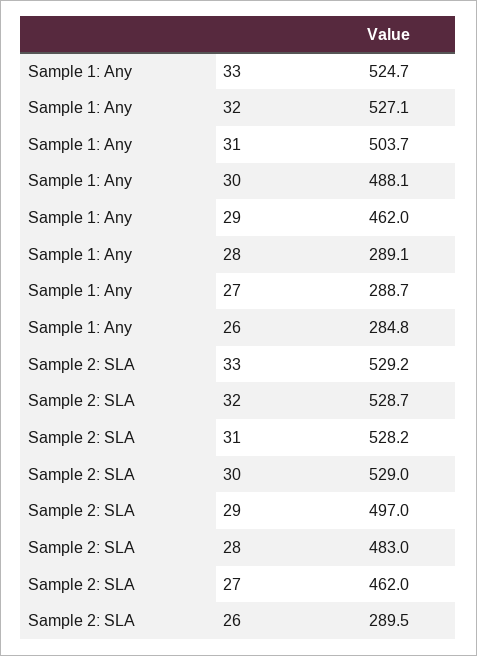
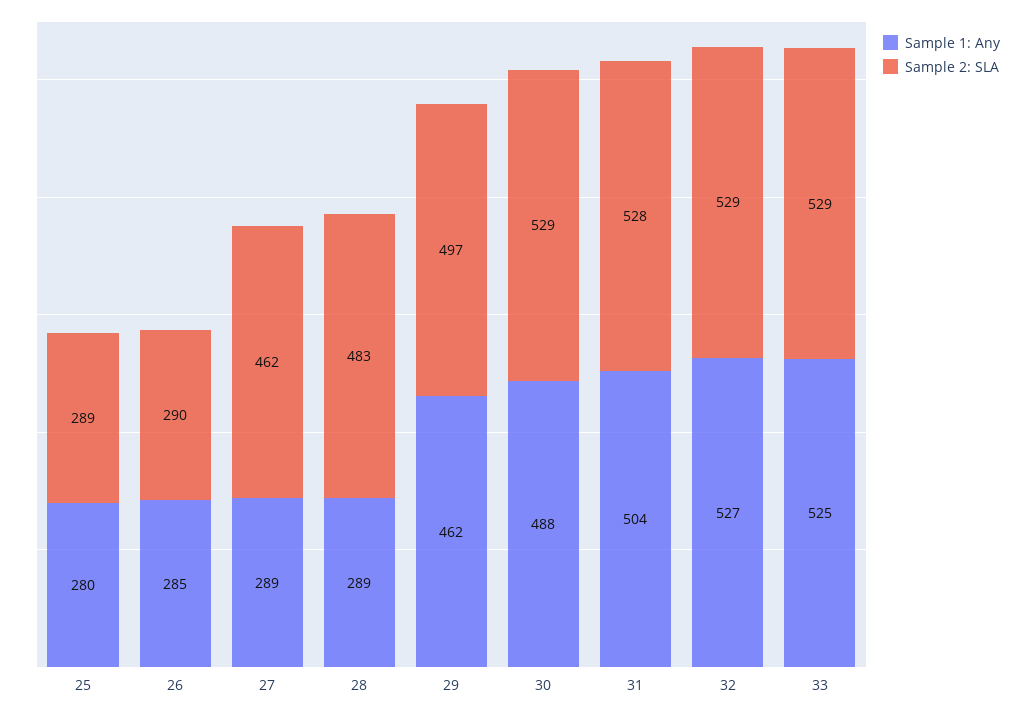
  {
    "Sample 1: Any": {
      "33": 524.7,
      "32": 527.1,
      "31": 503.7,
      "30": 488.1,
      "29": 462,
      "28": 289.1,
      "27": 288.7,
-     "26": 284.8
+     "26": 284.8,
+     "25": 280
    },
    "Sample 2: SLA": {
      "33": 529.2,
      "32": 528.7,
      "31": 528.2,
      "30": 529,
      "29": 497,
      "28": 483,
      "27": 462,
-     "26": 289.5
+     "26": 289.5,
+     "25": 289
    }
  }

